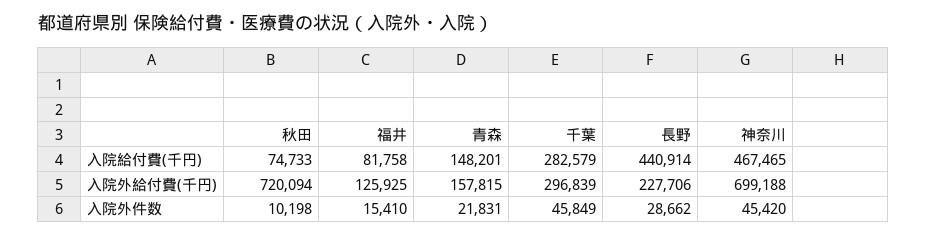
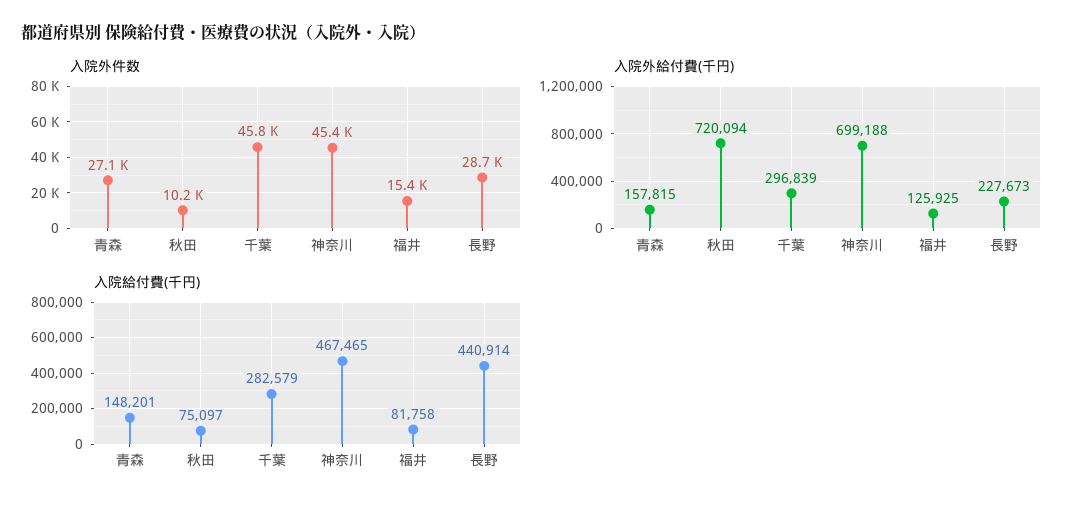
  {
    "入院給付費(千円)": {
-     "秋田": 74733,
+     "秋田": 75097,
      "福井": 81758,
      "青森": 148201,
      "千葉": 282579,
      "長野": 440914,
      "神奈川": 467465
    },
    "入院外給付費(千円)": {
      "秋田": 720094,
      "福井": 125925,
      "青森": 157815,
      "千葉": 296839,
-     "長野": 227706,
+     "長野": 227673,
      "神奈川": 699188
    },
    "入院外件数": {
      "秋田": 10198,
      "福井": 15410,
-     "青森": 21831,
+     "青森": 27100,
      "千葉": 45849,
      "長野": 28662,
      "神奈川": 45420
    }
  }

